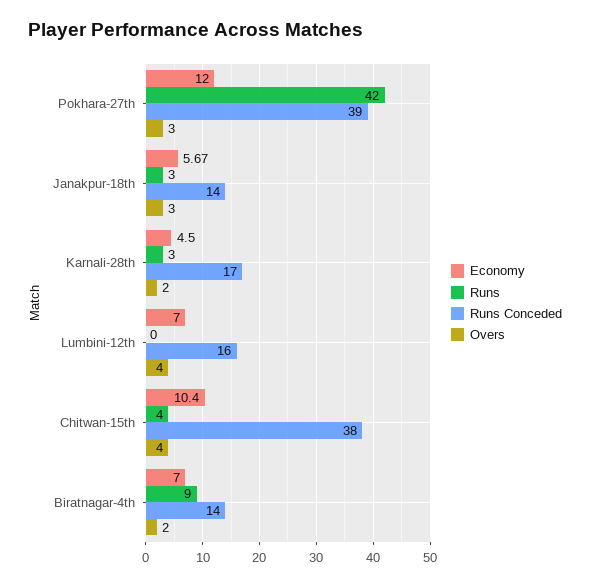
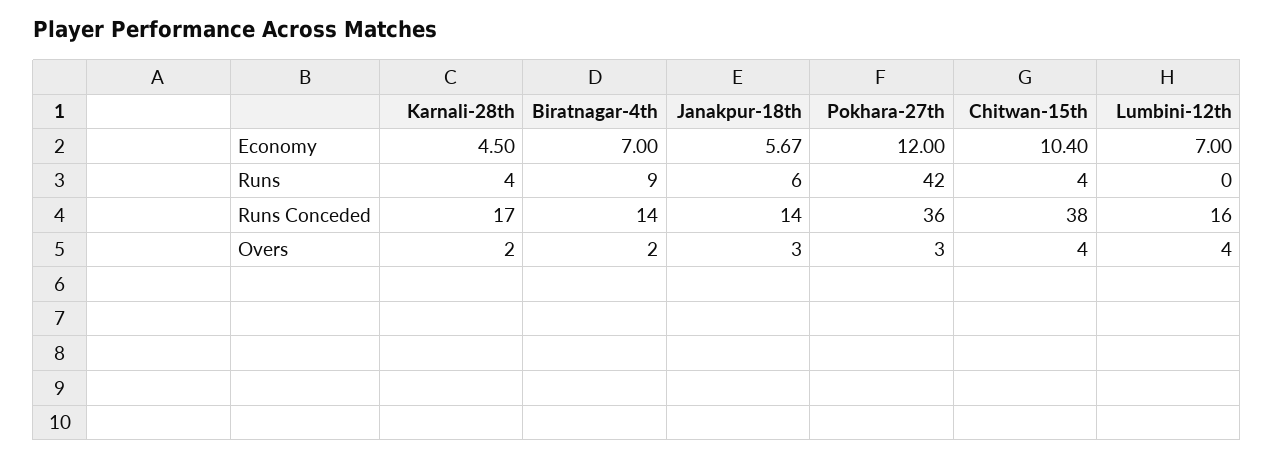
  {
    "Economy": {
      "Pokhara-27th": 12,
      "Janakpur-18th": 5.67,
      "Karnali-28th": 4.5,
      "Lumbini-12th": 7,
      "Chitwan-15th": 10.4,
      "Biratnagar-4th": 7
    },
    "Runs": {
      "Pokhara-27th": 42,
-     "Janakpur-18th": 3,
+     "Janakpur-18th": 6,
-     "Karnali-28th": 3,
+     "Karnali-28th": 4,
      "Lumbini-12th": 0,
      "Chitwan-15th": 4,
      "Biratnagar-4th": 9
    },
    "Runs Conceded": {
-     "Pokhara-27th": 39,
+     "Pokhara-27th": 36,
      "Janakpur-18th": 14,
      "Karnali-28th": 17,
      "Lumbini-12th": 16,
      "Chitwan-15th": 38,
      "Biratnagar-4th": 14
    },
    "Overs": {
      "Pokhara-27th": 3,
      "Janakpur-18th": 3,
      "Karnali-28th": 2,
      "Lumbini-12th": 4,
      "Chitwan-15th": 4,
      "Biratnagar-4th": 2
    }
  }

